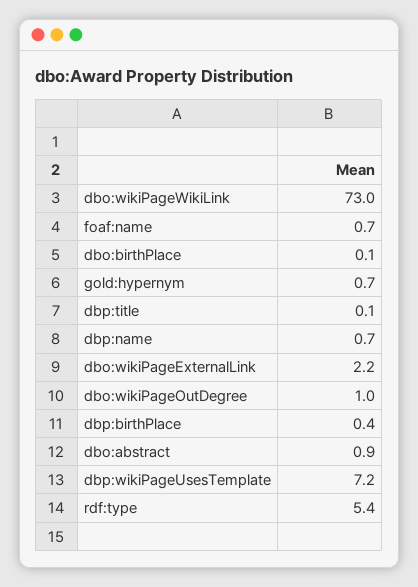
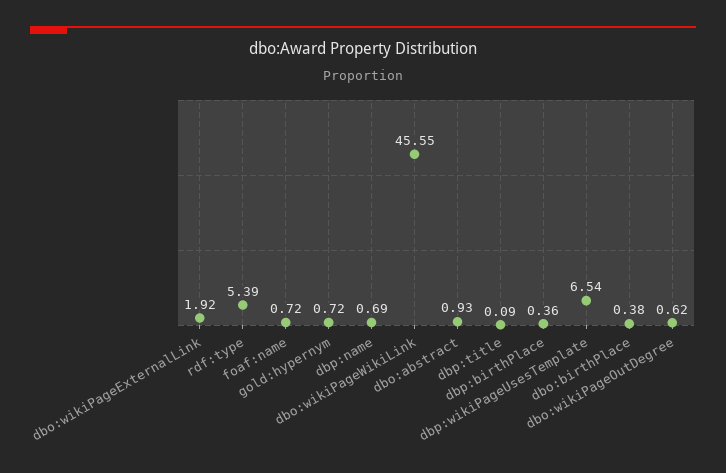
  {
-   "dbo:wikiPageWikiLink": 73,
+   "dbo:wikiPageWikiLink": 45.55,
    "foaf:name": 0.72,
-   "dbo:birthPlace": 0.1,
+   "dbo:birthPlace": 0.38,
    "gold:hypernym": 0.72,
    "dbp:title": 0.09,
    "dbp:name": 0.69,
-   "dbo:wikiPageExternalLink": 2.2,
+   "dbo:wikiPageExternalLink": 1.92,
-   "dbo:wikiPageOutDegree": 1,
+   "dbo:wikiPageOutDegree": 0.62,
    "dbp:birthPlace": 0.36,
    "dbo:abstract": 0.93,
-   "dbp:wikiPageUsesTemplate": 7.2,
+   "dbp:wikiPageUsesTemplate": 6.54,
    "rdf:type": 5.39
  }

